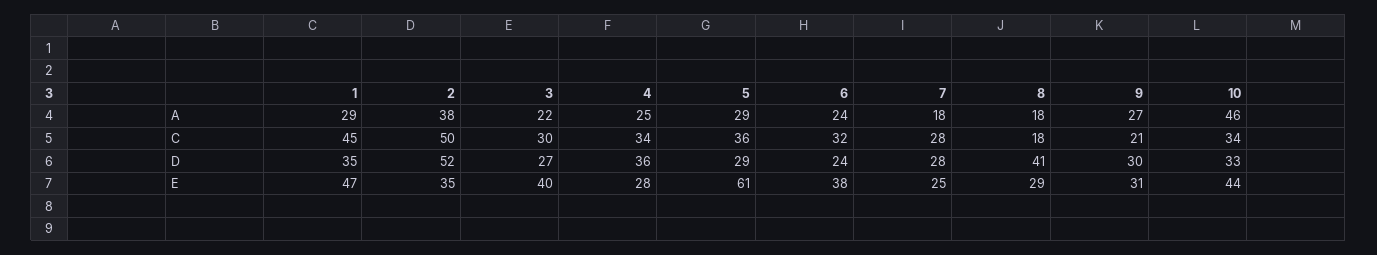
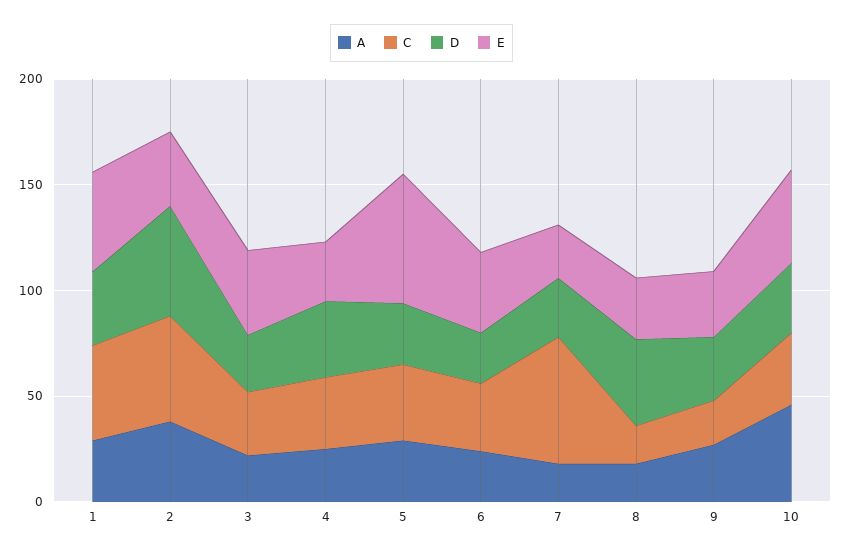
  {
    "A": {
      "1": 29,
      "2": 38,
      "3": 22,
      "4": 25,
      "5": 29,
      "6": 24,
      "7": 18,
      "8": 18,
      "9": 27,
      "10": 46
    },
    "C": {
      "1": 45,
      "2": 50,
      "3": 30,
      "4": 34,
      "5": 36,
      "6": 32,
-     "7": 28,
+     "7": 60,
      "8": 18,
      "9": 21,
      "10": 34
    },
    "D": {
      "1": 35,
      "2": 52,
      "3": 27,
      "4": 36,
      "5": 29,
      "6": 24,
      "7": 28,
      "8": 41,
      "9": 30,
      "10": 33
    },
    "E": {
      "1": 47,
      "2": 35,
      "3": 40,
      "4": 28,
      "5": 61,
      "6": 38,
      "7": 25,
      "8": 29,
      "9": 31,
      "10": 44
    }
  }

